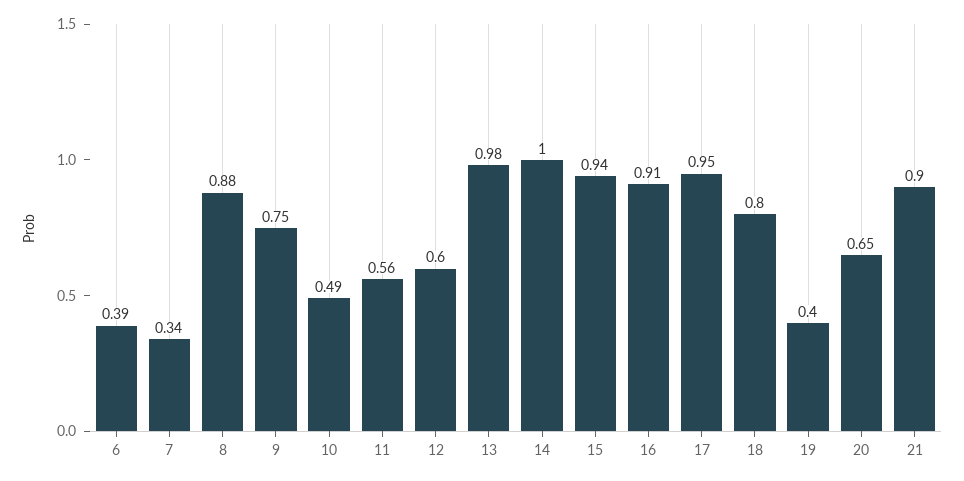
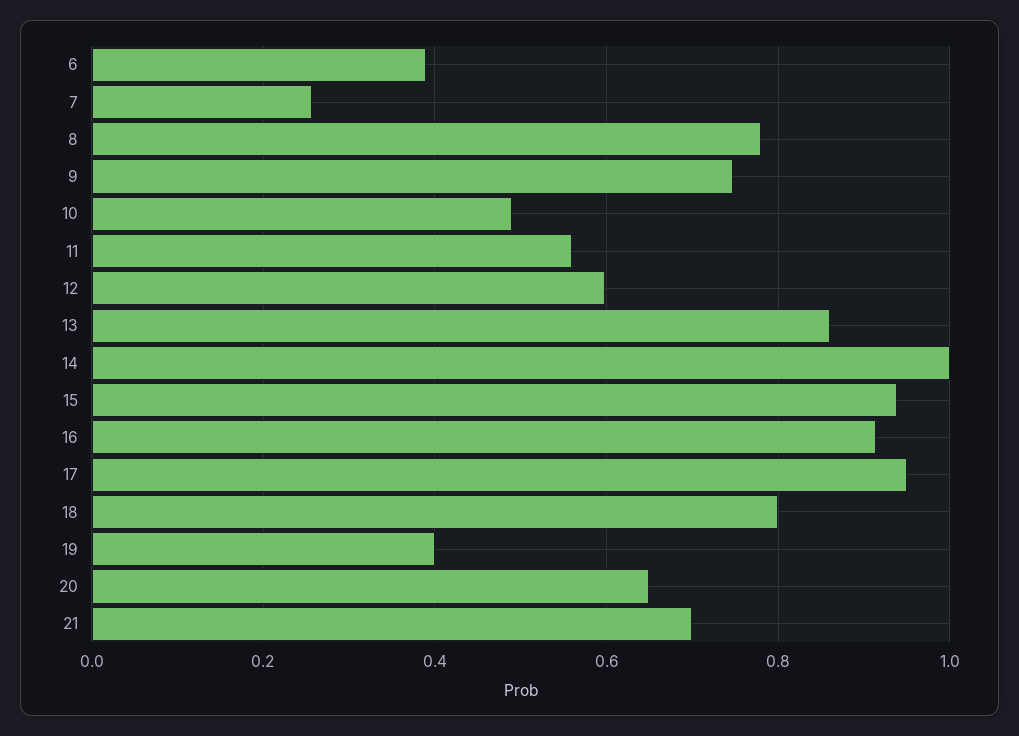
  {
    "6": 0.39,
-   "7": 0.34,
+   "7": 0.26,
-   "8": 0.88,
+   "8": 0.78,
    "9": 0.75,
    "10": 0.49,
    "11": 0.56,
    "12": 0.6,
-   "13": 0.98,
+   "13": 0.86,
    "14": 1,
    "15": 0.94,
    "16": 0.91,
    "17": 0.95,
    "18": 0.8,
    "19": 0.4,
    "20": 0.65,
-   "21": 0.9
+   "21": 0.7
  }

